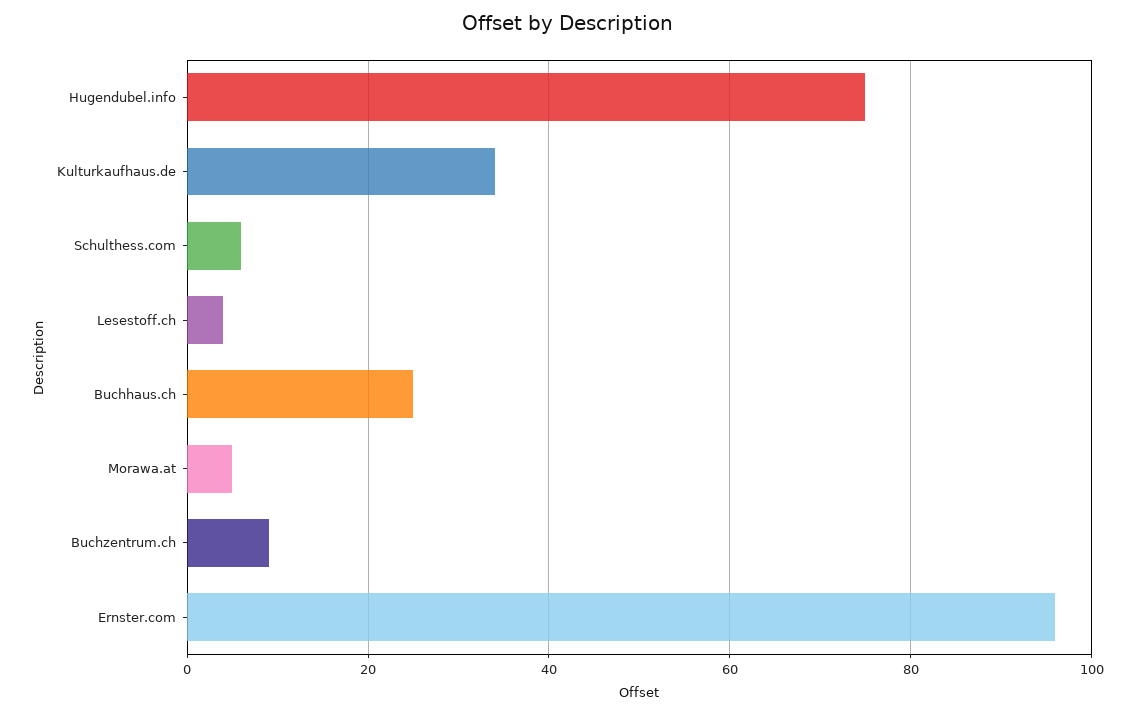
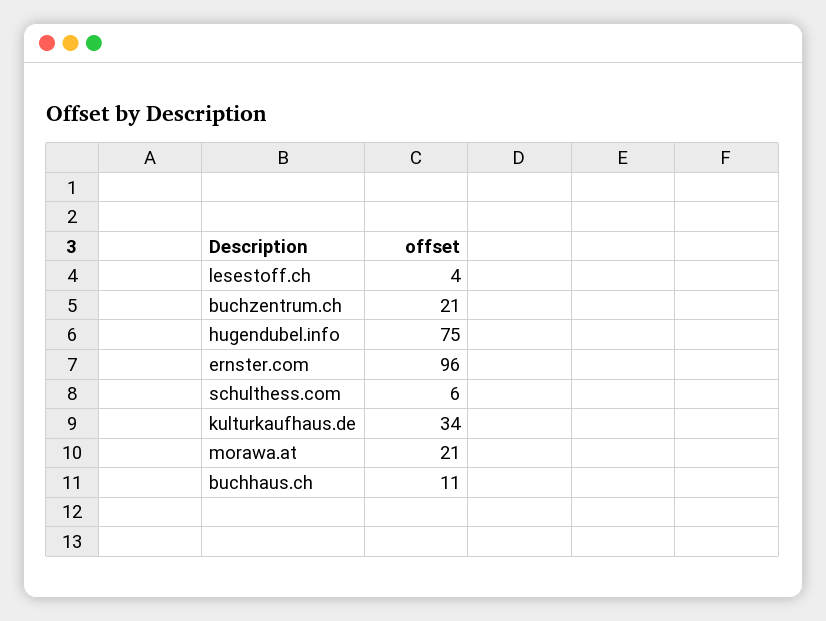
  {
    "Hugendubel.info": 75,
    "Kulturkaufhaus.de": 34,
    "Schulthess.com": 6,
    "Lesestoff.ch": 4,
-   "Buchhaus.ch": 25,
+   "Buchhaus.ch": 11,
-   "Morawa.at": 5,
+   "Morawa.at": 21,
-   "Buchzentrum.ch": 10,
+   "Buchzentrum.ch": 21,
    "Ernster.com": 96
  }

